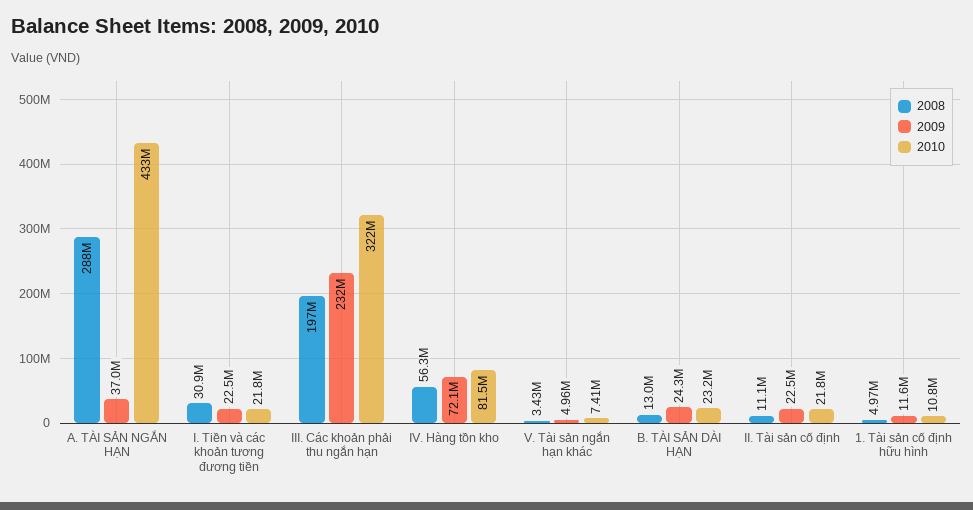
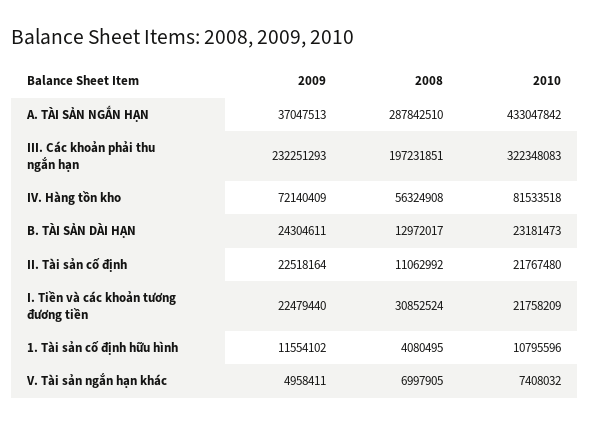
  {
    "2008": {
      "A. TÀI SẢN NGẮN HẠN": 287842510,
      "I. Tiền và các khoản tương đương tiền": 30852524,
      "III. Các khoản phải thu ngắn hạn": 197231851,
      "IV. Hàng tồn kho": 56324908,
-     "V. Tài sản ngắn hạn khác": 3430000,
+     "V. Tài sản ngắn hạn khác": 6997905,
      "B. TÀI SẢN DÀI HẠN": 12972017,
      "II. Tài sản cố định": 11062992,
-     "1. Tài sản cố định hữu hình": 4970000
+     "1. Tài sản cố định hữu hình": 4080495
    },
    "2009": {
      "A. TÀI SẢN NGẮN HẠN": 37047513,
      "I. Tiền và các khoản tương đương tiền": 22479440,
      "III. Các khoản phải thu ngắn hạn": 232251293,
      "IV. Hàng tồn kho": 72140409,
      "V. Tài sản ngắn hạn khác": 4958411,
      "B. TÀI SẢN DÀI HẠN": 24304611,
      "II. Tài sản cố định": 22518164,
      "1. Tài sản cố định hữu hình": 11554102
    },
    "2010": {
      "A. TÀI SẢN NGẮN HẠN": 433047842,
      "I. Tiền và các khoản tương đương tiền": 21758209,
      "III. Các khoản phải thu ngắn hạn": 322348083,
      "IV. Hàng tồn kho": 81533518,
      "V. Tài sản ngắn hạn khác": 7408032,
      "B. TÀI SẢN DÀI HẠN": 23181473,
      "II. Tài sản cố định": 21767480,
      "1. Tài sản cố định hữu hình": 10795596
    }
  }

